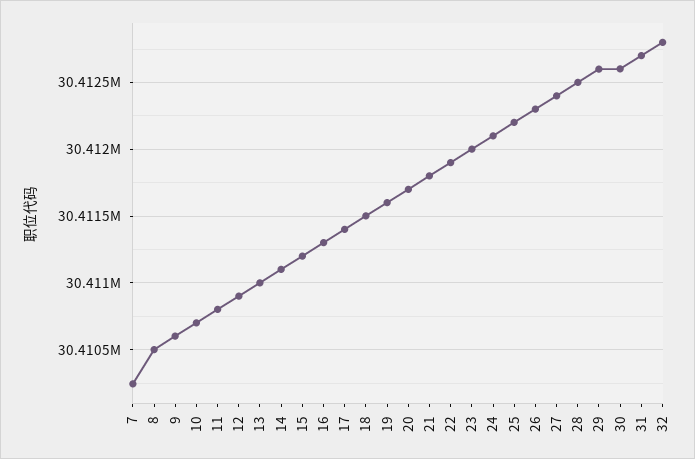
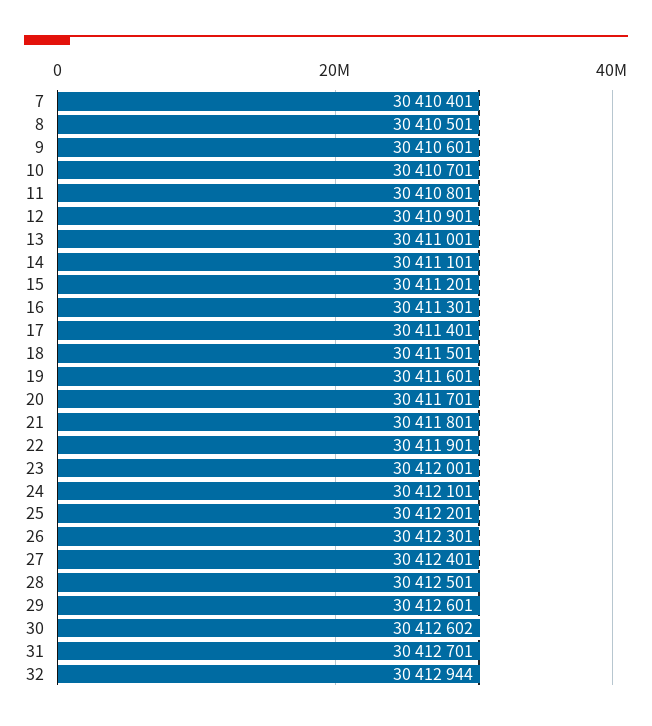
  {
-   "7": 30410250,
+   "7": 30410401,
    "8": 30410501,
    "9": 30410601,
    "10": 30410701,
    "11": 30410801,
    "12": 30410901,
    "13": 30411001,
    "14": 30411101,
    "15": 30411201,
    "16": 30411301,
    "17": 30411401,
    "18": 30411501,
    "19": 30411601,
    "20": 30411701,
    "21": 30411801,
    "22": 30411901,
    "23": 30412001,
    "24": 30412101,
    "25": 30412201,
    "26": 30412301,
    "27": 30412401,
    "28": 30412501,
    "29": 30412601,
    "30": 30412602,
    "31": 30412701,
-   "32": 30412800
+   "32": 30412944
  }

